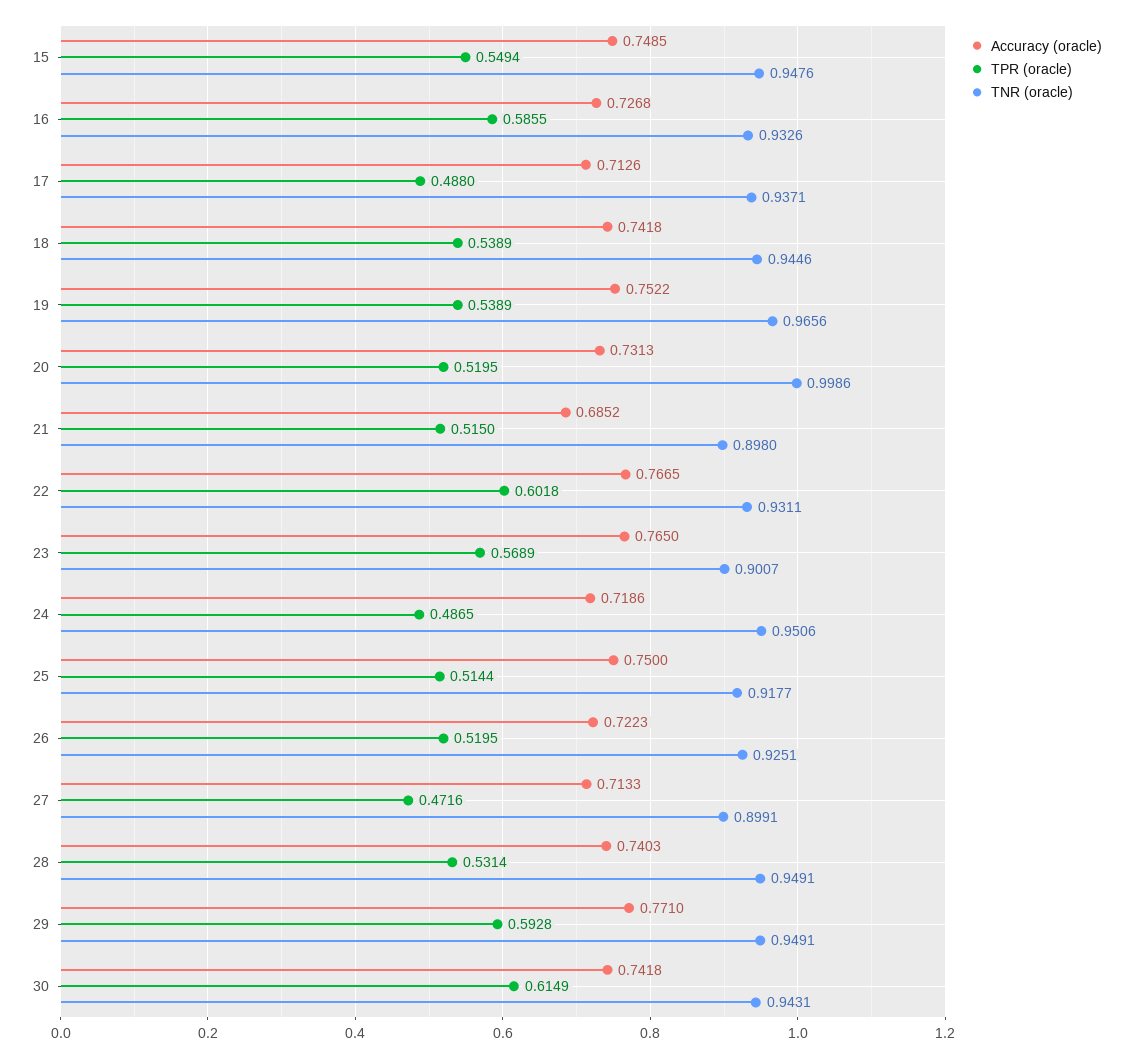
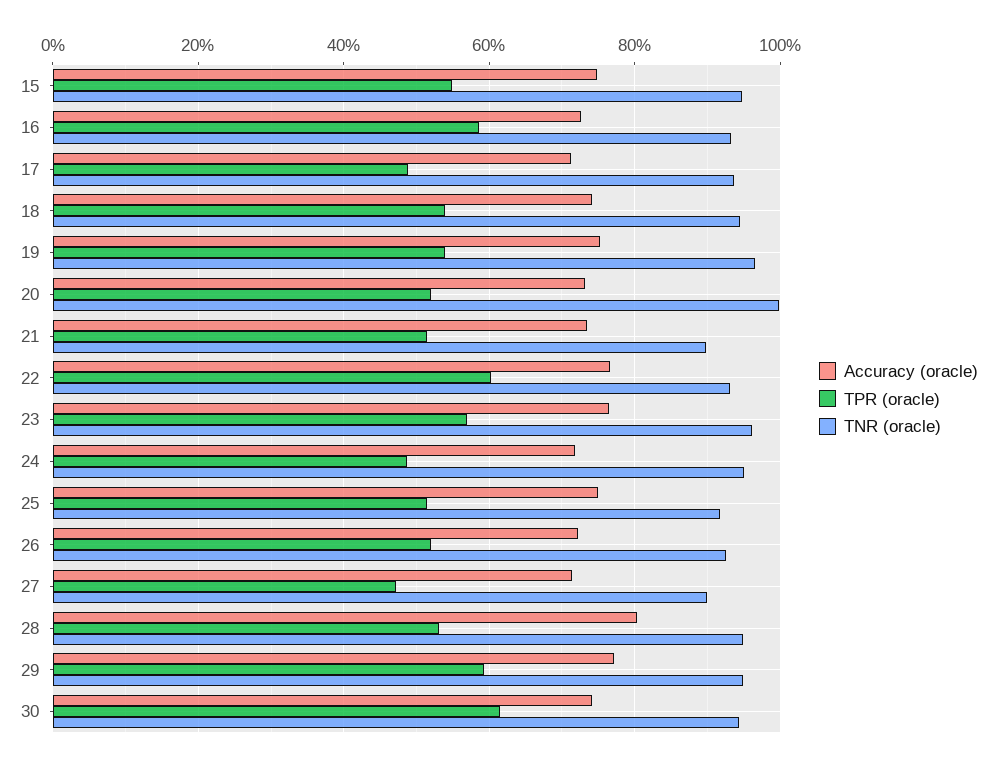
  {
    "Accuracy (oracle)": {
      "15": 0.7485,
      "16": 0.7268,
      "17": 0.7126,
      "18": 0.7418,
      "19": 0.7522,
      "20": 0.7313,
-     "21": 0.6852,
+     "21": 0.74,
      "22": 0.7665,
      "23": 0.765,
      "24": 0.7186,
      "25": 0.75,
      "26": 0.7223,
      "27": 0.7133,
-     "28": 0.7403,
+     "28": 0.8,
      "29": 0.771,
      "30": 0.7418
    },
    "TPR (oracle)": {
      "15": 0.5494,
      "16": 0.5855,
      "17": 0.488,
      "18": 0.5389,
      "19": 0.5389,
      "20": 0.5195,
      "21": 0.515,
      "22": 0.6018,
      "23": 0.5689,
      "24": 0.4865,
      "25": 0.5144,
      "26": 0.5195,
      "27": 0.4716,
      "28": 0.5314,
      "29": 0.5928,
      "30": 0.6149
    },
    "TNR (oracle)": {
      "15": 0.9476,
      "16": 0.9326,
      "17": 0.9371,
      "18": 0.9446,
      "19": 0.9656,
      "20": 0.9986,
      "21": 0.898,
      "22": 0.9311,
-     "23": 0.9007,
+     "23": 0.96,
      "24": 0.9506,
      "25": 0.9177,
      "26": 0.9251,
      "27": 0.8991,
      "28": 0.9491,
      "29": 0.9491,
      "30": 0.9431
    }
  }

